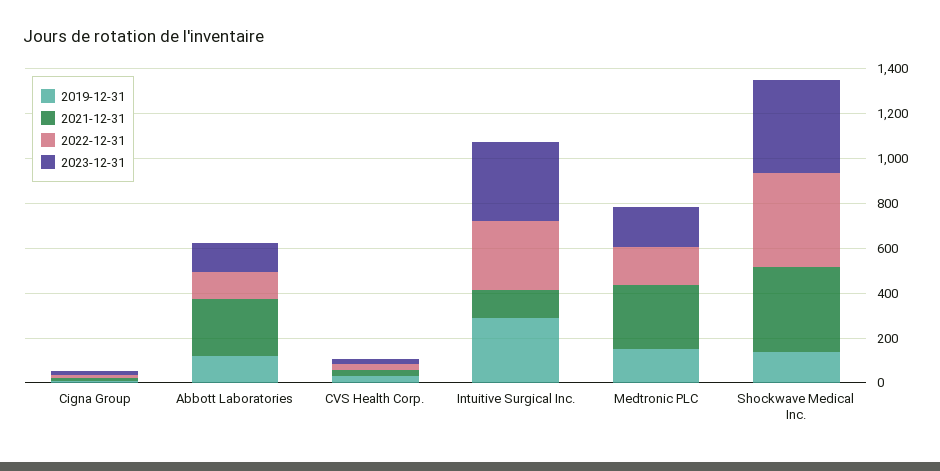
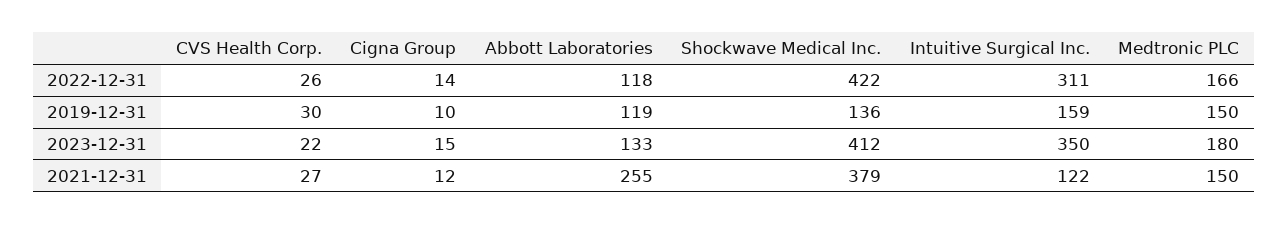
  {
    "2019-12-31": {
      "Cigna Group": 10,
      "Abbott Laboratories": 119,
      "CVS Health Corp.": 30,
-     "Intuitive Surgical Inc.": 300,
+     "Intuitive Surgical Inc.": 159,
      "Medtronic PLC": 150,
      "Shockwave Medical Inc.": 136
    },
    "2021-12-31": {
      "Cigna Group": 12,
      "Abbott Laboratories": 255,
      "CVS Health Corp.": 27,
      "Intuitive Surgical Inc.": 122,
-     "Medtronic PLC": 300,
+     "Medtronic PLC": 150,
      "Shockwave Medical Inc.": 379
    },
    "2022-12-31": {
      "Cigna Group": 14,
      "Abbott Laboratories": 118,
      "CVS Health Corp.": 26,
      "Intuitive Surgical Inc.": 311,
      "Medtronic PLC": 166,
      "Shockwave Medical Inc.": 422
    },
    "2023-12-31": {
      "Cigna Group": 15,
      "Abbott Laboratories": 133,
      "CVS Health Corp.": 22,
      "Intuitive Surgical Inc.": 350,
      "Medtronic PLC": 180,
      "Shockwave Medical Inc.": 412
    }
  }

